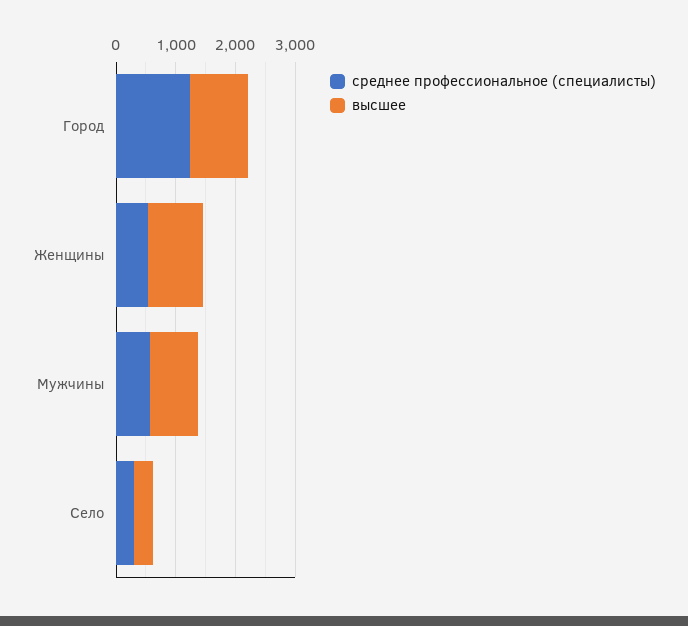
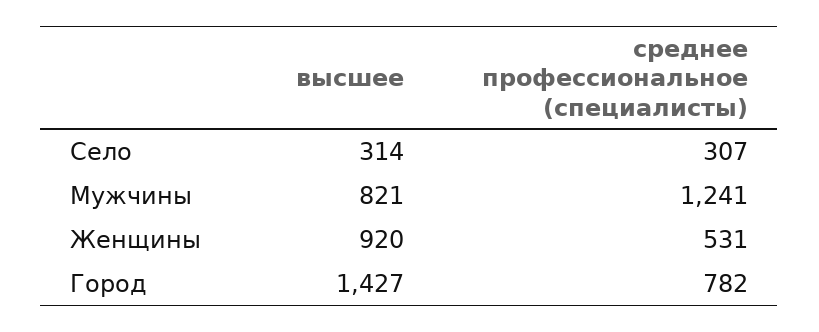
  {
    "среднее профессиональное (специалисты)": {
-     "Город": 1200,
+     "Город": 782,
      "Женщины": 531,
-     "Мужчины": 600,
+     "Мужчины": 1241,
      "Село": 307
    },
    "высшее": {
-     "Город": 1000,
+     "Город": 1427,
      "Женщины": 920,
      "Мужчины": 821,
      "Село": 314
    }
  }

